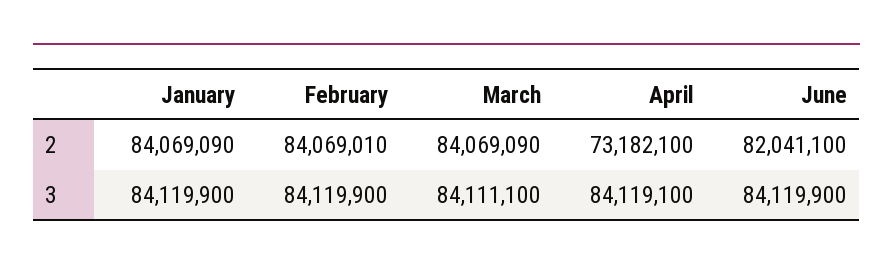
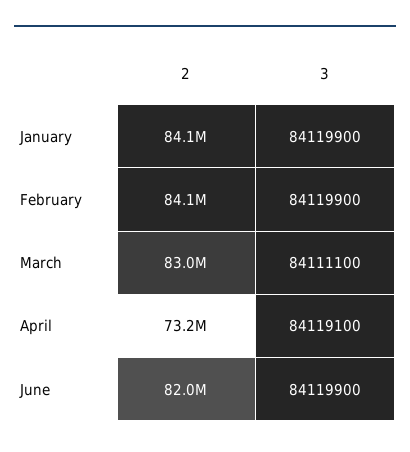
  {
    "January": {
      "2": 84069090,
      "3": 84119900
    },
    "February": {
      "2": 84069010,
      "3": 84119900
    },
    "March": {
-     "2": 84069090,
+     "2": 83000000,
      "3": 84111100
    },
    "April": {
      "2": 73182100,
      "3": 84119100
    },
    "June": {
      "2": 82041100,
      "3": 84119900
    }
  }

